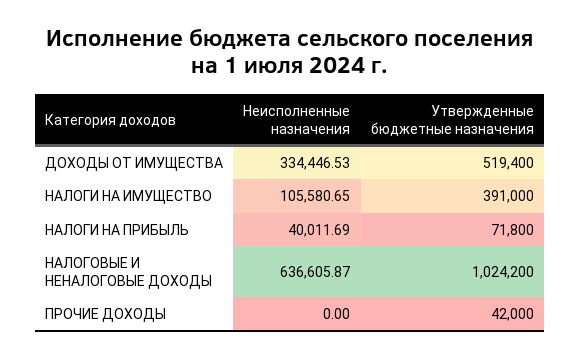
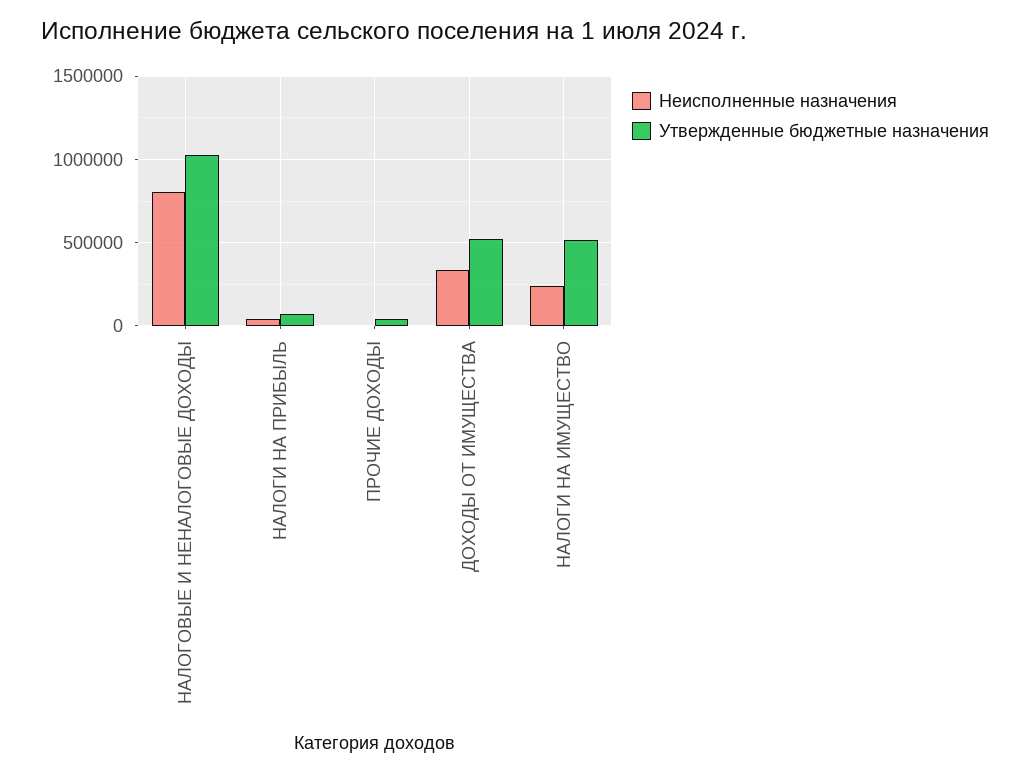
  {
    "Неисполненные назначения": {
      "ДОХОДЫ ОТ ИМУЩЕСТВА": 334446.53,
-     "НАЛОГИ НА ИМУЩЕСТВО": 105580.65,
+     "НАЛОГИ НА ИМУЩЕСТВО": 250000,
      "НАЛОГИ НА ПРИБЫЛЬ": 40011.69,
-     "НАЛОГОВЫЕ И НЕНАЛОГОВЫЕ ДОХОДЫ": 636605.87,
+     "НАЛОГОВЫЕ И НЕНАЛОГОВЫЕ ДОХОДЫ": 800000,
      "ПРОЧИЕ ДОХОДЫ": 0
    },
    "Утвержденные бюджетные назначения": {
      "ДОХОДЫ ОТ ИМУЩЕСТВА": 519400,
-     "НАЛОГИ НА ИМУЩЕСТВО": 391000,
+     "НАЛОГИ НА ИМУЩЕСТВО": 500000,
      "НАЛОГИ НА ПРИБЫЛЬ": 71800,
      "НАЛОГОВЫЕ И НЕНАЛОГОВЫЕ ДОХОДЫ": 1024200,
      "ПРОЧИЕ ДОХОДЫ": 42000
    }
  }

